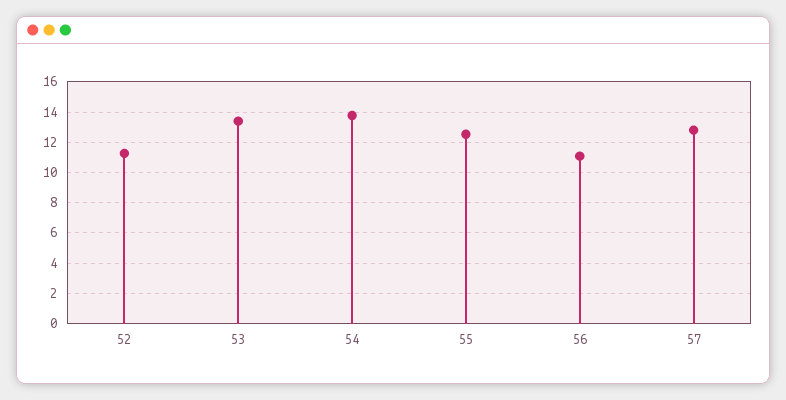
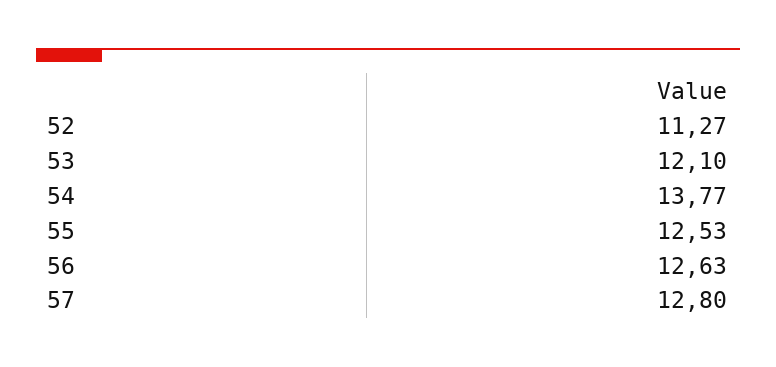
  {
    "52": 11.27,
-   "53": 13.5,
+   "53": 12.1,
    "54": 13.77,
    "55": 12.53,
-   "56": 11,
+   "56": 12.63,
    "57": 12.8
  }

